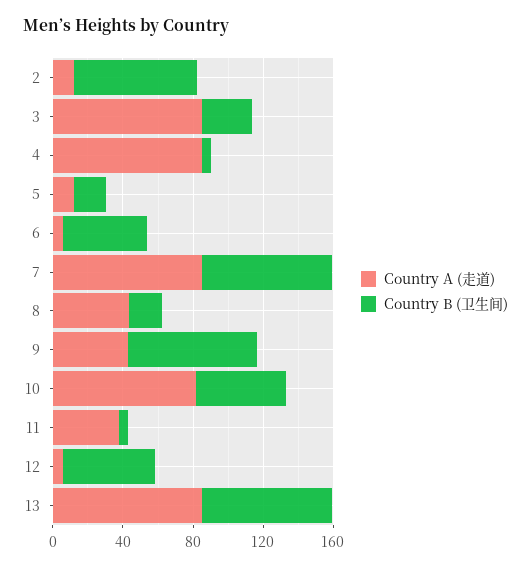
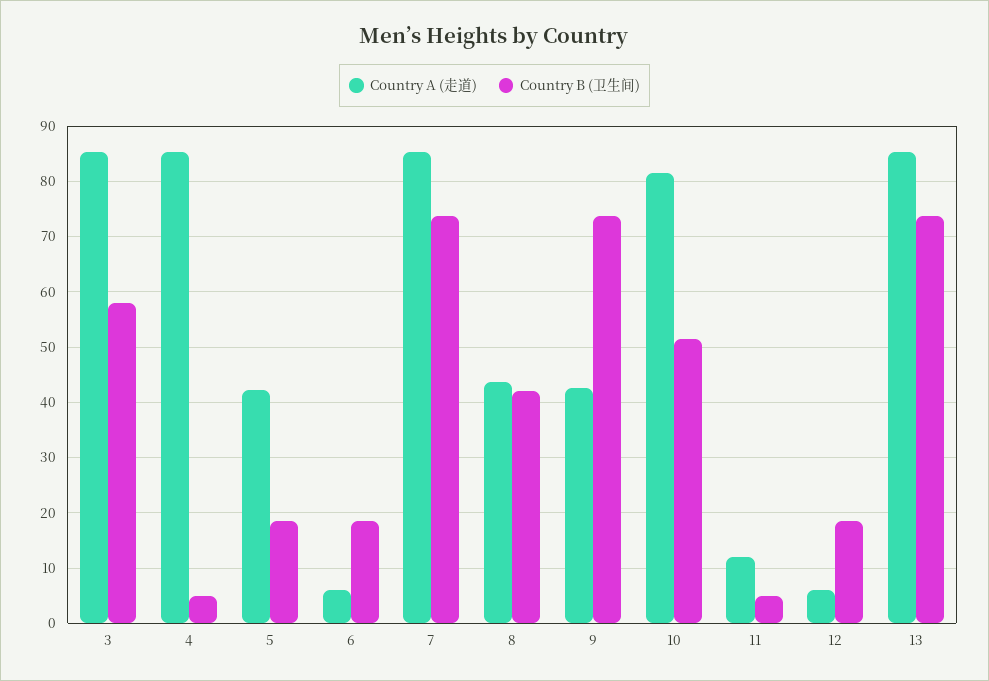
  {
    "Country A (走道)": {
-     "2": 10,
      "3": 86,
      "4": 86,
-     "5": 10,
+     "5": 42,
      "6": 6,
      "7": 86,
      "8": 44,
      "9": 42,
      "10": 82,
-     "11": 40,
+     "11": 12,
      "12": 6,
      "13": 86
    },
    "Country B (卫生间)": {
-     "2": 70,
-     "3": 30,
+     "3": 58,
      "4": 6,
      "5": 18,
-     "6": 50,
+     "6": 18,
      "7": 74,
-     "8": 20,
+     "8": 42,
      "9": 74,
      "10": 52,
      "11": 6,
-     "12": 50,
+     "12": 18,
      "13": 74
    }
  }

